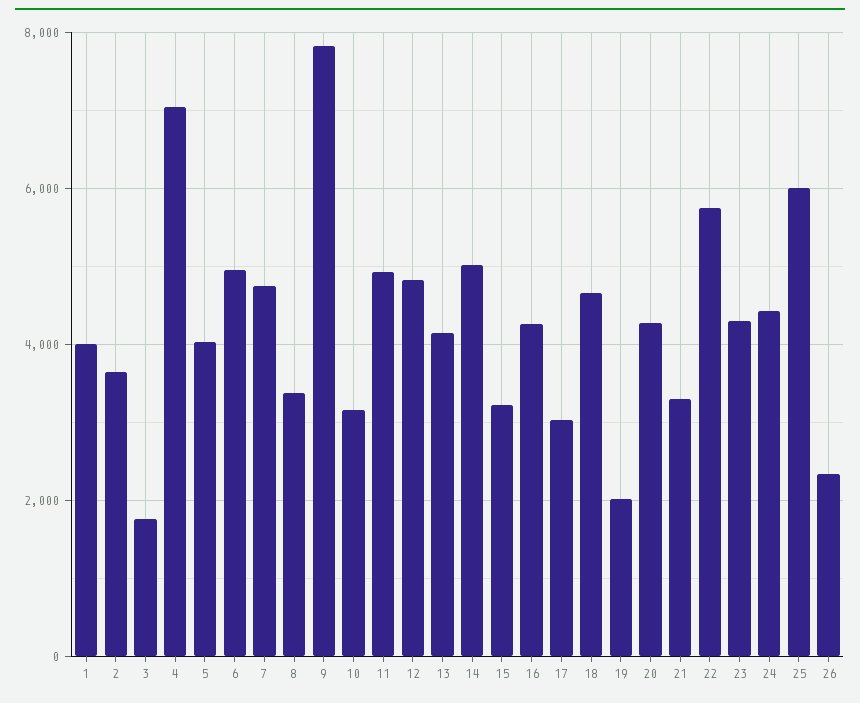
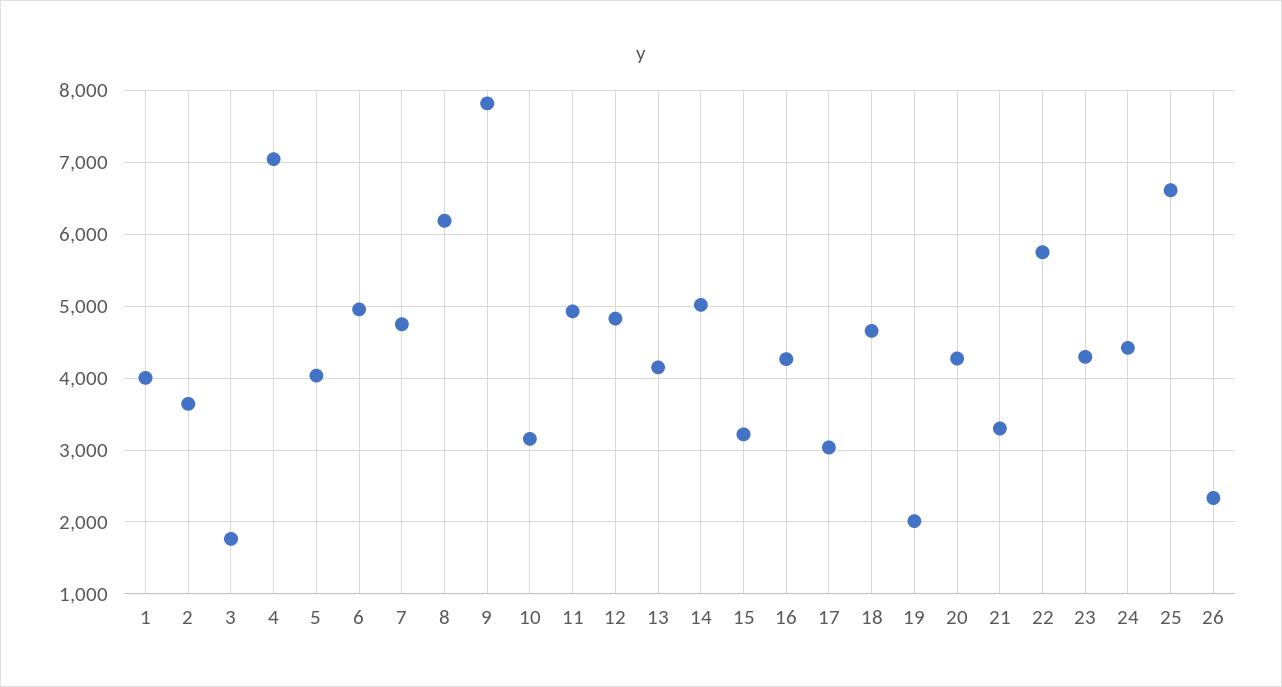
  {
    "1": 4000,
    "2": 3600,
    "3": 1800,
    "4": 7000,
    "5": 4000,
    "6": 5000,
    "7": 4700,
-   "8": 3400,
+   "8": 6200,
    "9": 7800,
    "10": 3200,
    "11": 4900,
    "12": 4800,
    "13": 4200,
    "14": 5000,
    "15": 3200,
    "16": 4300,
    "17": 3000,
    "18": 4700,
    "19": 2000,
    "20": 4300,
    "21": 3300,
    "22": 5700,
    "23": 4300,
    "24": 4400,
-   "25": 6000,
+   "25": 6600,
    "26": 2300
  }

